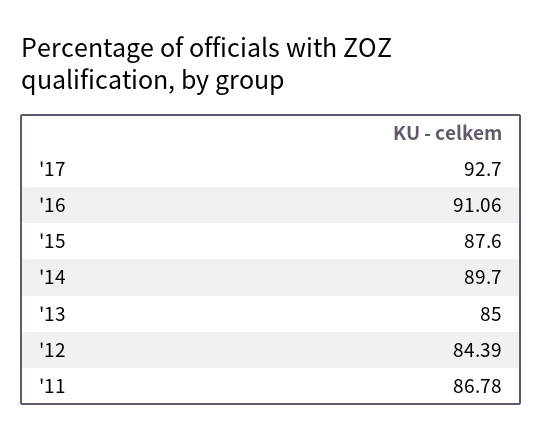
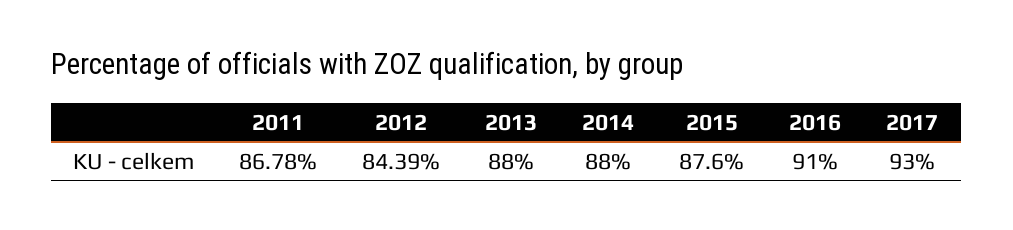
  {
-   "'17": 92.7,
+   "'17": 93,
-   "'16": 91.06,
+   "'16": 91,
    "'15": 87.6,
-   "'14": 89.7,
+   "'14": 88,
-   "'13": 85,
+   "'13": 88,
    "'12": 84.39,
    "'11": 86.78
  }

